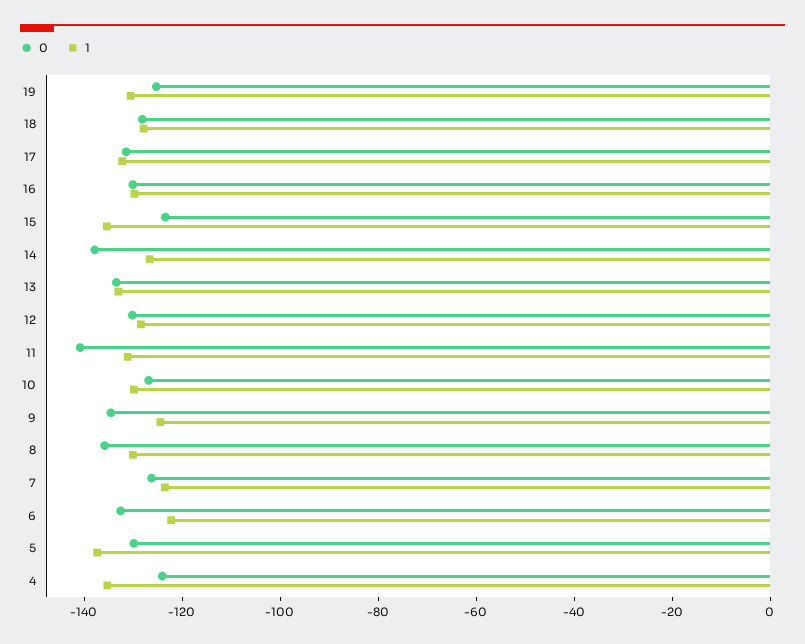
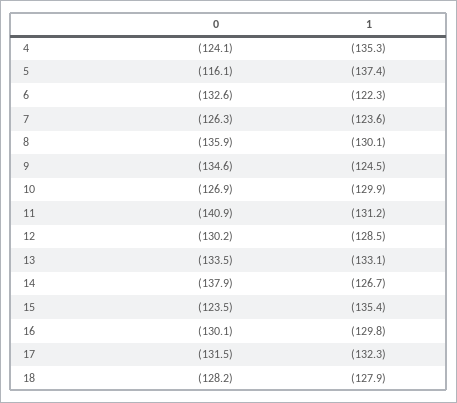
  {
    "0": {
-     "19": -125,
      "18": -128.2,
      "17": -131.5,
      "16": -130.1,
      "15": -123.5,
      "14": -137.9,
      "13": -133.5,
      "12": -130.2,
      "11": -140.9,
      "10": -126.9,
      "9": -134.6,
      "8": -135.9,
      "7": -126.3,
      "6": -132.6,
-     "5": -130,
+     "5": -116.1,
      "4": -124.1
    },
    "1": {
-     "19": -130,
      "18": -127.9,
      "17": -132.3,
      "16": -129.8,
      "15": -135.4,
      "14": -126.7,
      "13": -133.1,
      "12": -128.5,
      "11": -131.2,
      "10": -129.9,
      "9": -124.5,
      "8": -130.1,
      "7": -123.6,
      "6": -122.3,
      "5": -137.4,
      "4": -135.3
    }
  }

